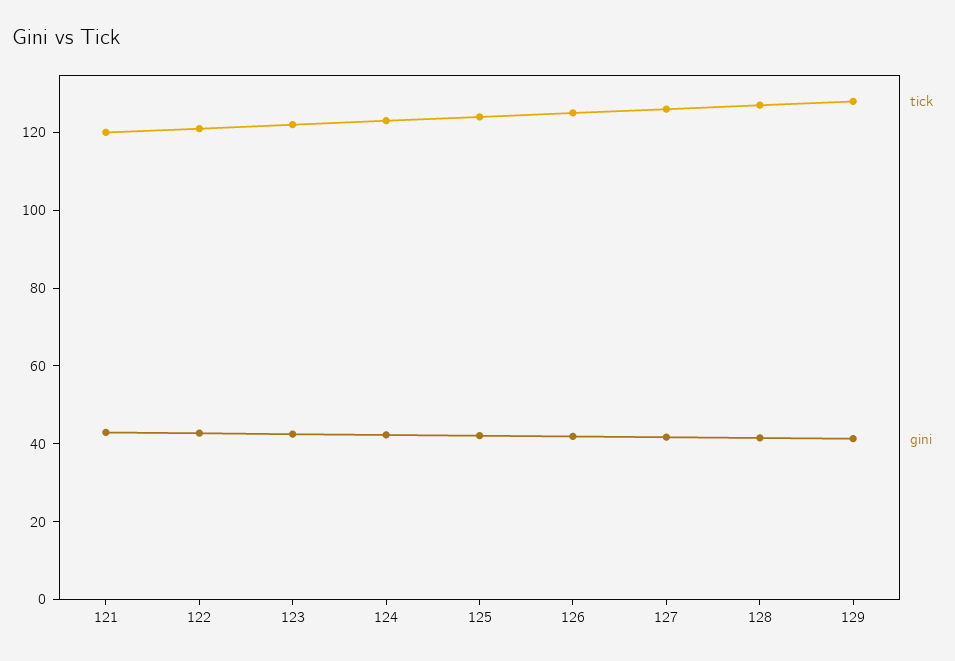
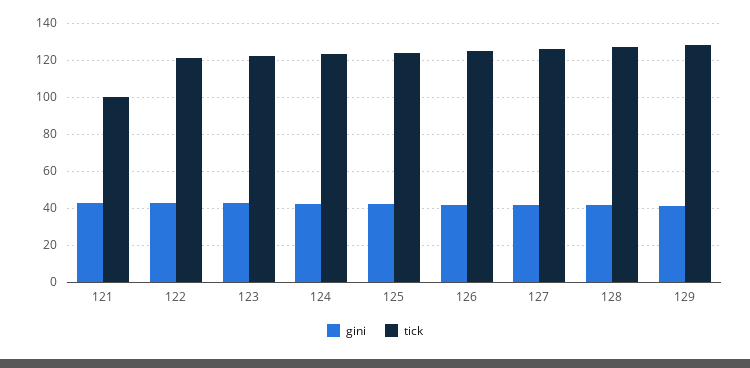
  {
    "tick": {
-     "121": 120,
+     "121": 100,
      "122": 120,
      "123": 120,
      "124": 125,
      "125": 125,
      "126": 125,
      "127": 125,
      "128": 125,
      "129": 130
    },
    "gini": {
      "121": 45,
      "122": 45,
      "123": 45,
      "124": 40,
      "125": 40,
      "126": 40,
      "127": 40,
      "128": 40,
      "129": 40
    }
  }

